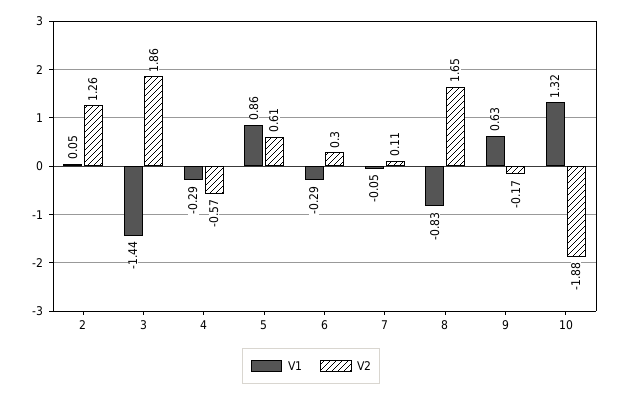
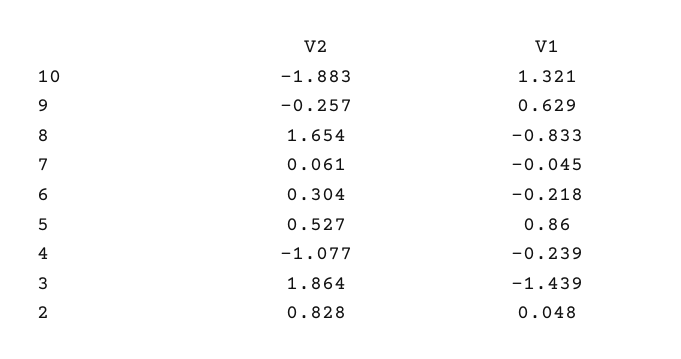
  {
    "V1": {
      "2": 0.048,
      "3": -1.439,
-     "4": -0.29,
+     "4": -0.239,
      "5": 0.86,
-     "6": -0.29,
+     "6": -0.218,
      "7": -0.045,
      "8": -0.833,
      "9": 0.629,
      "10": 1.321
    },
    "V2": {
-     "2": 1.26,
+     "2": 0.828,
      "3": 1.864,
-     "4": -0.57,
+     "4": -1.077,
-     "5": 0.61,
+     "5": 0.527,
      "6": 0.304,
-     "7": 0.11,
+     "7": 0.061,
      "8": 1.654,
-     "9": -0.17,
+     "9": -0.257,
      "10": -1.883
    }
  }

